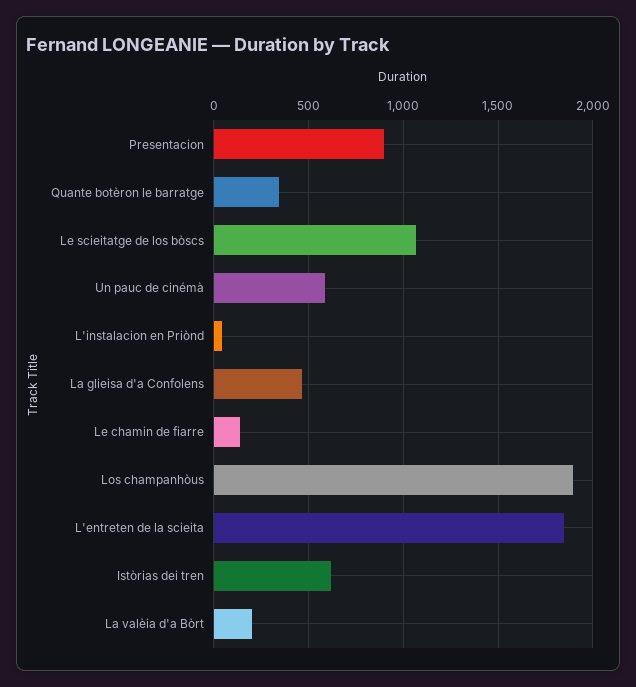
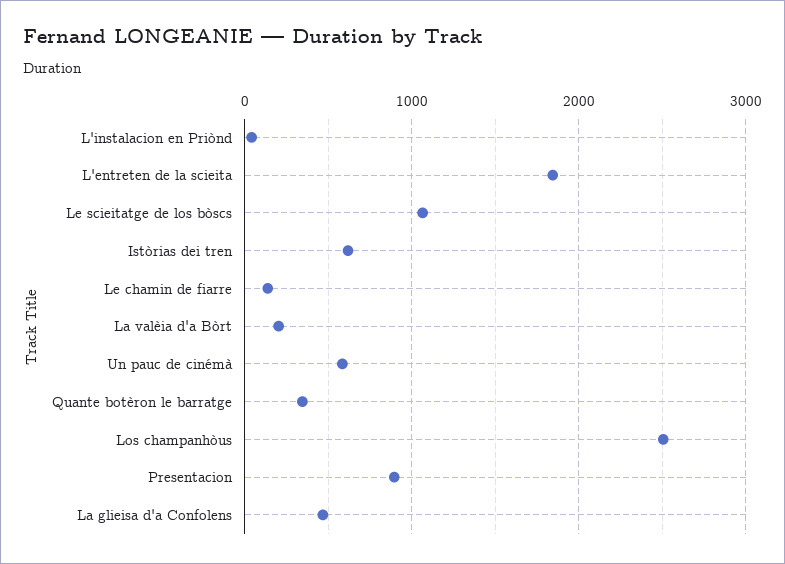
  {
    "Presentacion": 900,
    "Quante botèron le barratge": 350,
    "Le scieitatge de los bòscs": 1050,
    "Un pauc de cinémà": 600,
    "L'instalacion en Priònd": 50,
    "La glieisa d'a Confolens": 450,
    "Le chamin de fiarre": 150,
-   "Los champanhòus": 1900,
+   "Los champanhòus": 2500,
    "L'entreten de la scieita": 1850,
    "Istòrias dei tren": 600,
    "La valèia d'a Bòrt": 200
  }

